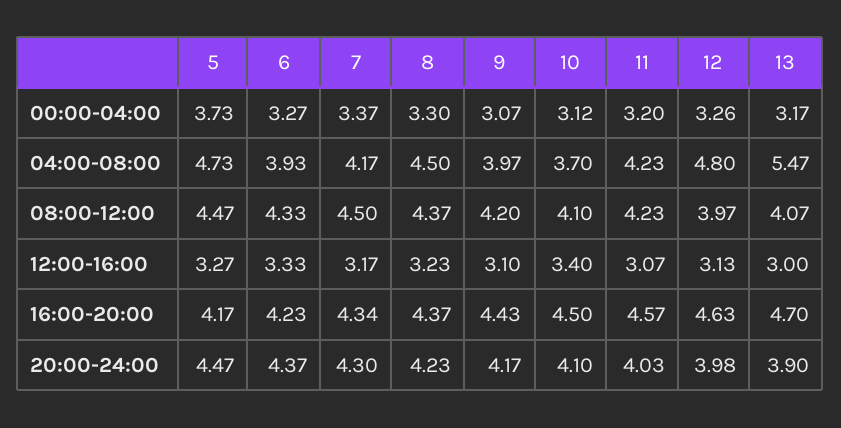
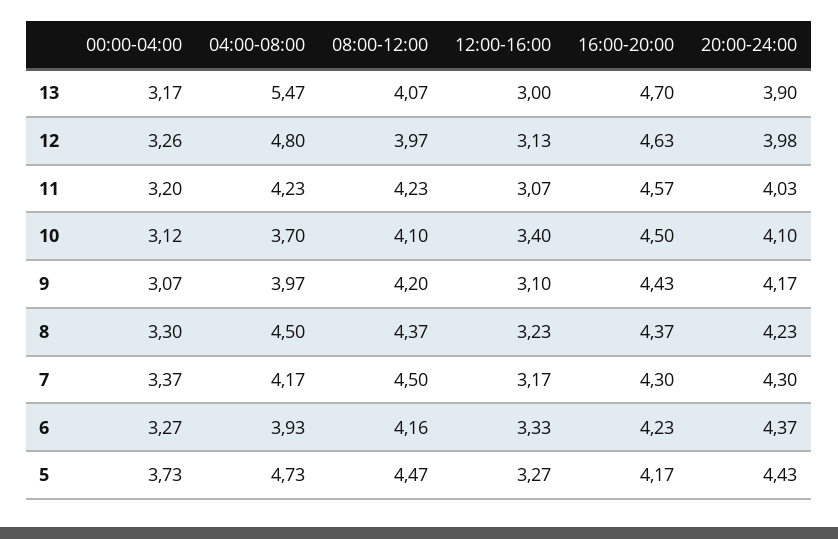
  {
    "5": {
      "00:00-04:00": 3.73,
      "04:00-08:00": 4.73,
      "08:00-12:00": 4.47,
      "12:00-16:00": 3.27,
      "16:00-20:00": 4.17,
-     "20:00-24:00": 4.47
+     "20:00-24:00": 4.43
    },
    "6": {
      "00:00-04:00": 3.27,
      "04:00-08:00": 3.93,
-     "08:00-12:00": 4.33,
+     "08:00-12:00": 4.16,
      "12:00-16:00": 3.33,
      "16:00-20:00": 4.23,
      "20:00-24:00": 4.37
    },
    "7": {
      "00:00-04:00": 3.37,
      "04:00-08:00": 4.17,
      "08:00-12:00": 4.5,
      "12:00-16:00": 3.17,
-     "16:00-20:00": 4.34,
+     "16:00-20:00": 4.3,
      "20:00-24:00": 4.3
    },
    "8": {
      "00:00-04:00": 3.3,
      "04:00-08:00": 4.5,
      "08:00-12:00": 4.37,
      "12:00-16:00": 3.23,
      "16:00-20:00": 4.37,
      "20:00-24:00": 4.23
    },
    "9": {
      "00:00-04:00": 3.07,
      "04:00-08:00": 3.97,
      "08:00-12:00": 4.2,
      "12:00-16:00": 3.1,
      "16:00-20:00": 4.43,
      "20:00-24:00": 4.17
    },
    "10": {
      "00:00-04:00": 3.12,
      "04:00-08:00": 3.7,
      "08:00-12:00": 4.1,
      "12:00-16:00": 3.4,
      "16:00-20:00": 4.5,
      "20:00-24:00": 4.1
    },
    "11": {
      "00:00-04:00": 3.2,
      "04:00-08:00": 4.23,
      "08:00-12:00": 4.23,
      "12:00-16:00": 3.07,
      "16:00-20:00": 4.57,
      "20:00-24:00": 4.03
    },
    "12": {
      "00:00-04:00": 3.26,
      "04:00-08:00": 4.8,
      "08:00-12:00": 3.97,
      "12:00-16:00": 3.13,
      "16:00-20:00": 4.63,
      "20:00-24:00": 3.98
    },
    "13": {
      "00:00-04:00": 3.17,
      "04:00-08:00": 5.47,
      "08:00-12:00": 4.07,
      "12:00-16:00": 3,
      "16:00-20:00": 4.7,
      "20:00-24:00": 3.9
    }
  }

